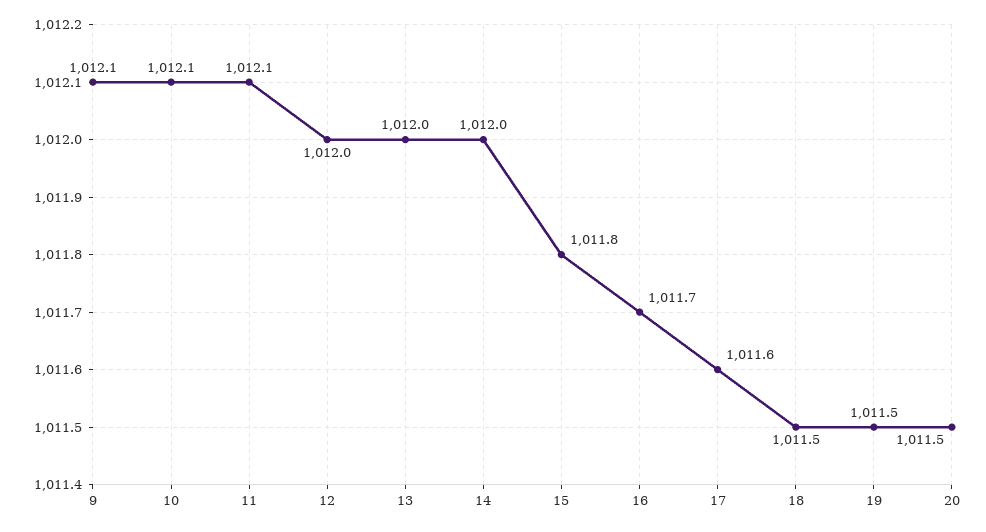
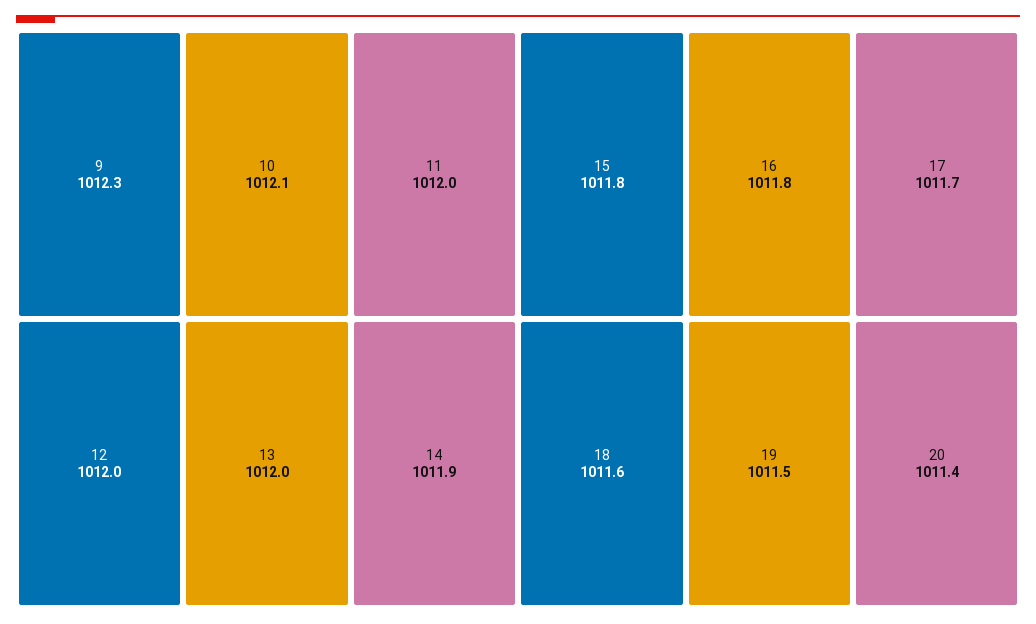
  {
-   "9": 1012.1,
+   "9": 1012.3,
    "10": 1012.1,
-   "11": 1012.1,
+   "11": 1012,
    "12": 1012,
    "13": 1012,
-   "14": 1012,
+   "14": 1011.9,
    "15": 1011.8,
-   "16": 1011.7,
+   "16": 1011.8,
-   "17": 1011.6,
+   "17": 1011.7,
-   "18": 1011.5,
+   "18": 1011.6,
    "19": 1011.5,
-   "20": 1011.5
+   "20": 1011.4
  }

